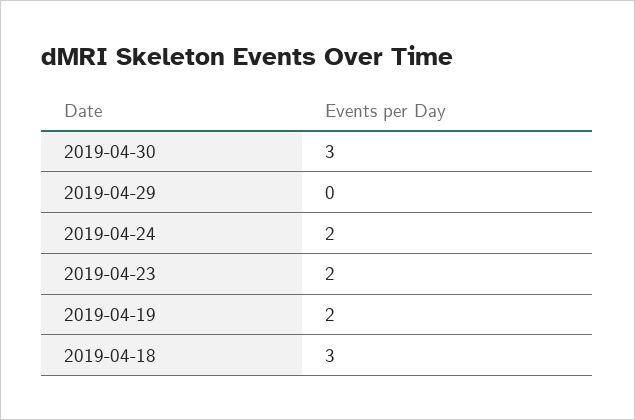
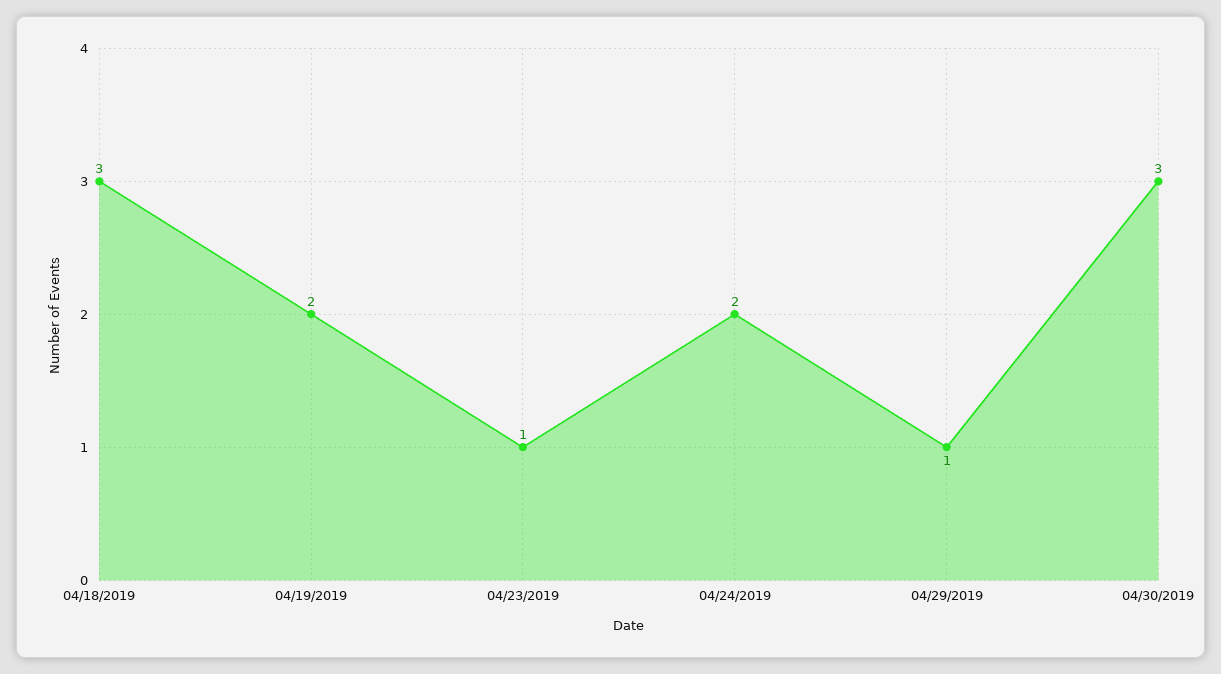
  {
    "2019-04-30": 3,
-   "2019-04-29": 0,
+   "2019-04-29": 1,
    "2019-04-24": 2,
-   "2019-04-23": 2,
+   "2019-04-23": 1,
    "2019-04-19": 2,
    "2019-04-18": 3
  }

